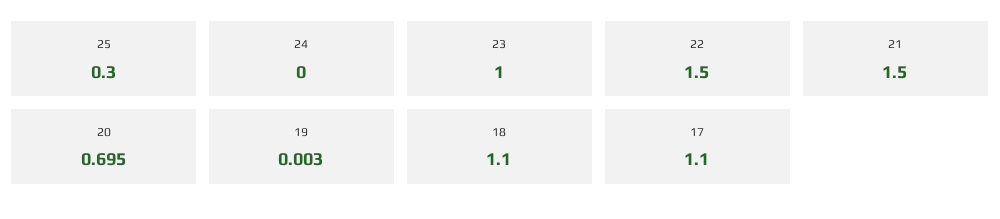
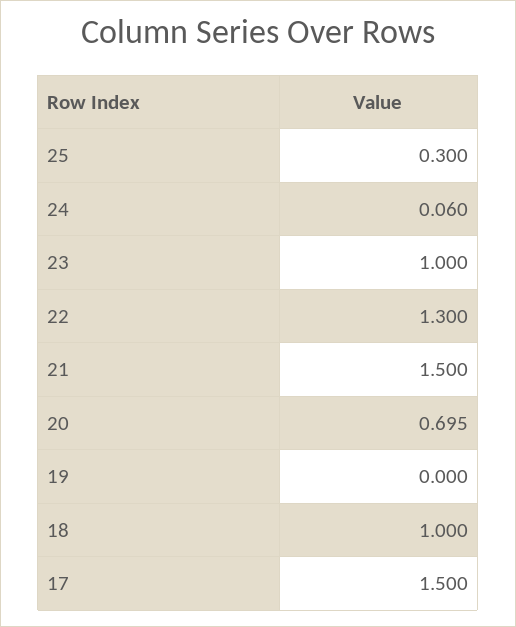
  {
    "25": 0.3,
-   "24": 0,
+   "24": 0.06,
    "23": 1,
-   "22": 1.5,
+   "22": 1.3,
    "21": 1.5,
    "20": 0.695,
-   "19": 0.003,
+   "19": 0,
-   "18": 1.1,
+   "18": 1,
-   "17": 1.1
+   "17": 1.5
  }

